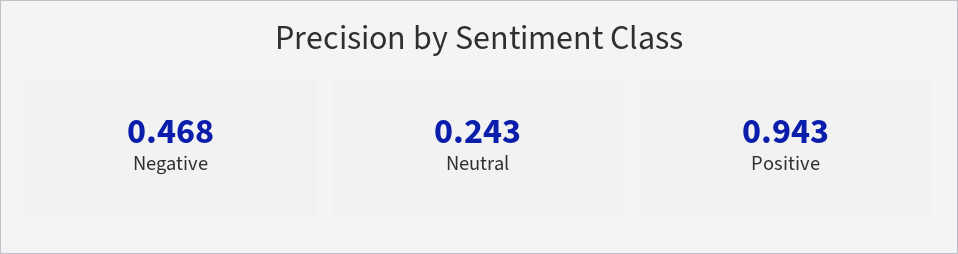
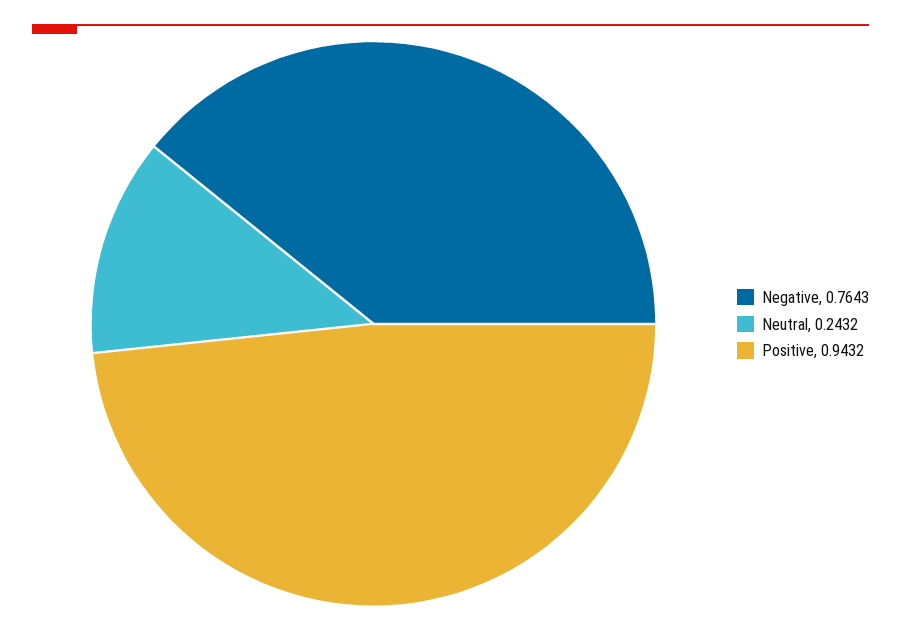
  {
-   "Negative": 0.468,
+   "Negative": 0.7643,
    "Neutral": 0.2432,
    "Positive": 0.9432
  }

